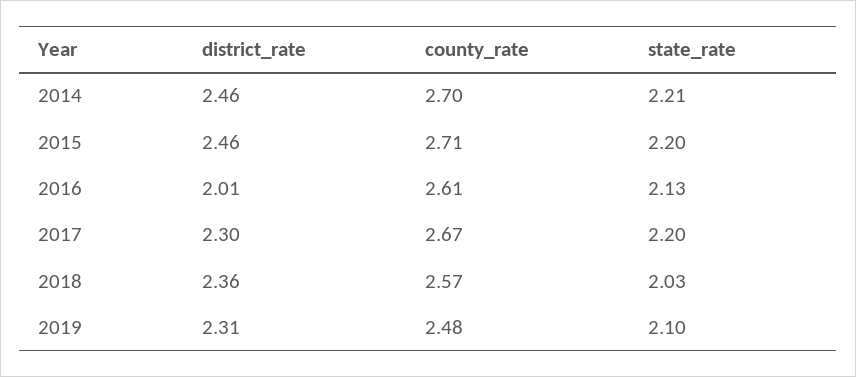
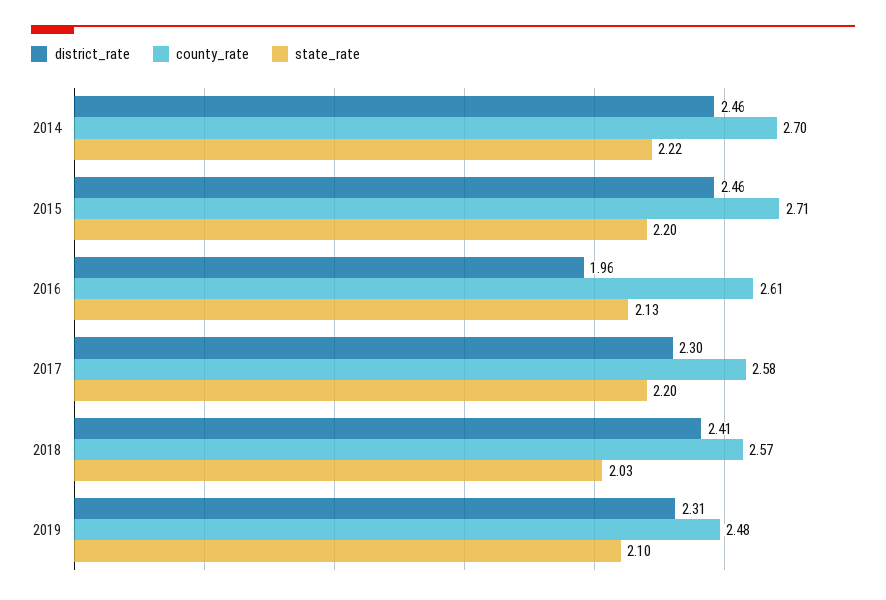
  {
    "district_rate": {
      "2014": 2.46,
      "2015": 2.46,
-     "2016": 2.01,
+     "2016": 1.96,
      "2017": 2.3,
-     "2018": 2.36,
+     "2018": 2.41,
      "2019": 2.31
    },
    "county_rate": {
      "2014": 2.7,
      "2015": 2.71,
      "2016": 2.61,
-     "2017": 2.67,
+     "2017": 2.58,
      "2018": 2.57,
      "2019": 2.48
    },
    "state_rate": {
-     "2014": 2.21,
+     "2014": 2.22,
      "2015": 2.2,
      "2016": 2.13,
      "2017": 2.2,
      "2018": 2.03,
      "2019": 2.1
    }
  }

